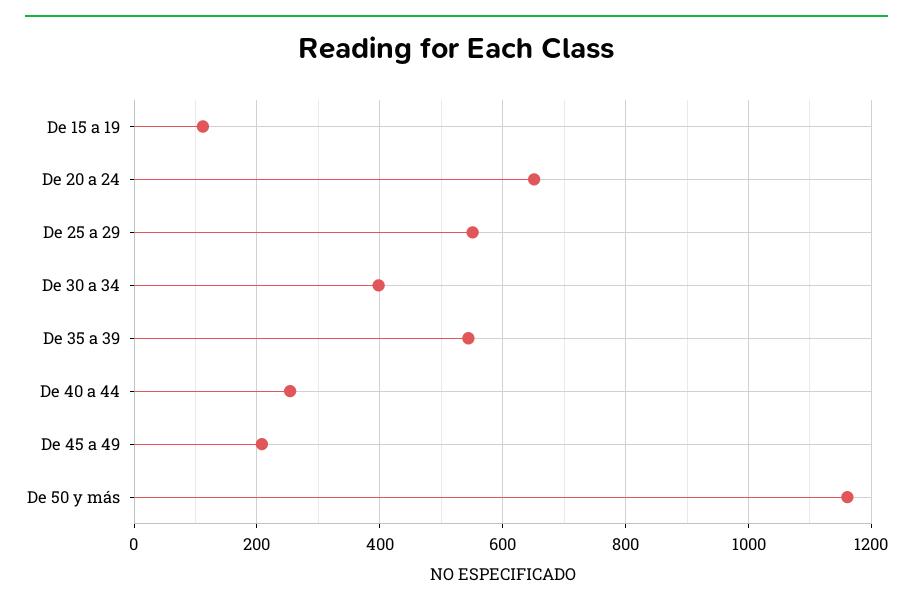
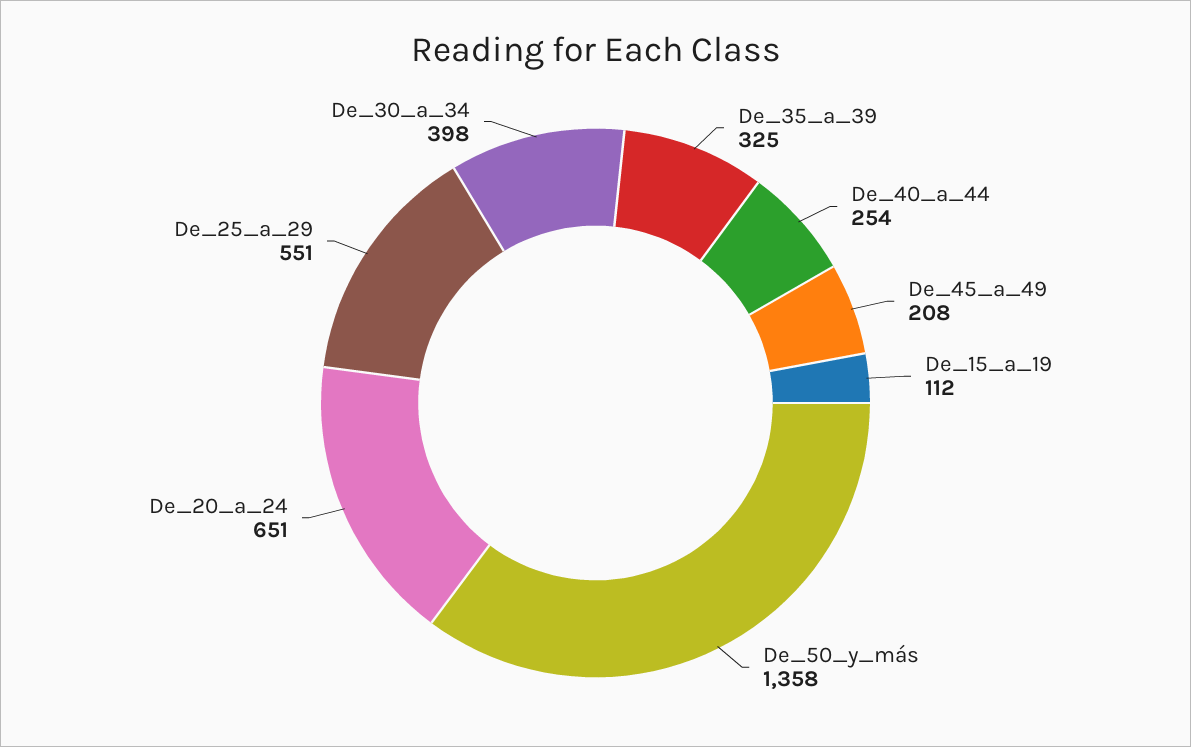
  {
    "De 15 a 19": 112,
    "De 20 a 24": 651,
    "De 25 a 29": 551,
    "De 30 a 34": 398,
-   "De 35 a 39": 540,
+   "De 35 a 39": 325,
    "De 40 a 44": 254,
    "De 45 a 49": 208,
-   "De 50 y más": 1160
+   "De 50 y más": 1358
  }

